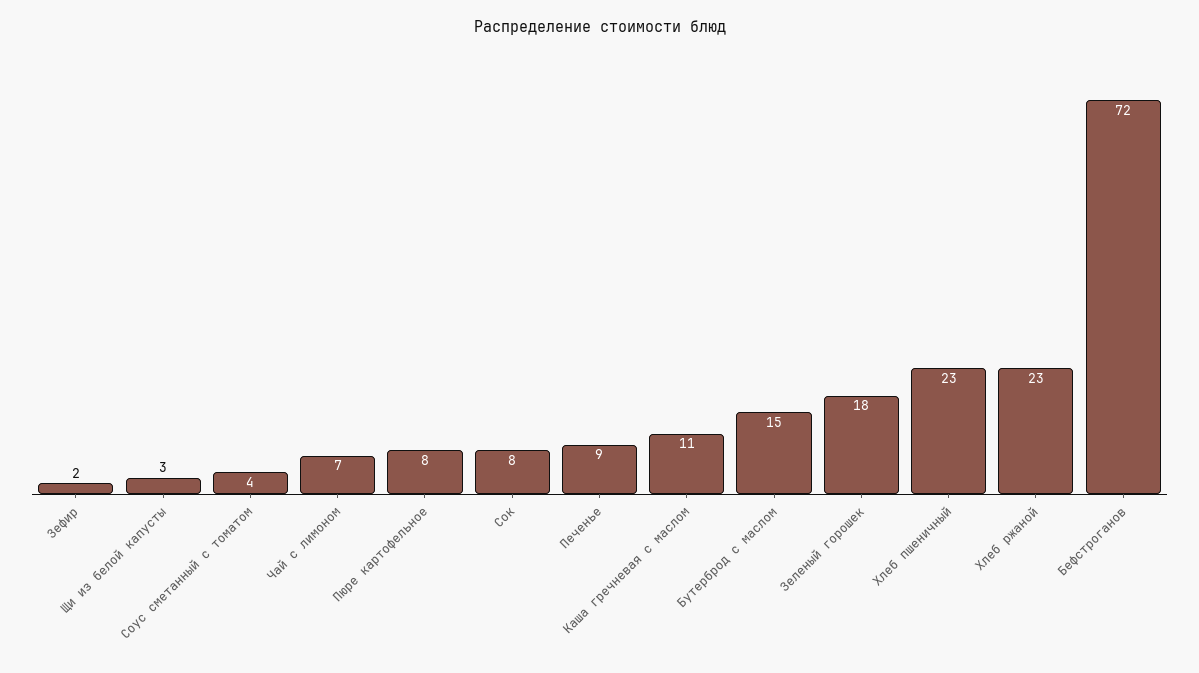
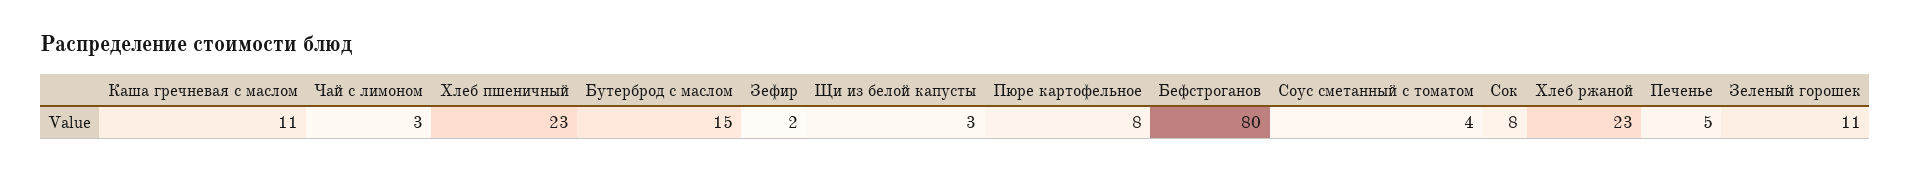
  {
    "Зефир": 2,
    "Щи из белой капусты": 3,
    "Соус сметанный с томатом": 4,
-   "Чай с лимоном": 7,
+   "Чай с лимоном": 3,
    "Пюре картофельное": 8,
    "Сок": 8,
-   "Печенье": 9,
+   "Печенье": 5,
    "Каша гречневая с маслом": 11,
    "Бутерброд с маслом": 15,
-   "Зеленый горошек": 18,
+   "Зеленый горошек": 11,
    "Хлеб пшеничный": 23,
    "Хлеб ржаной": 23,
-   "Бефстроганов": 72
+   "Бефстроганов": 80
  }

